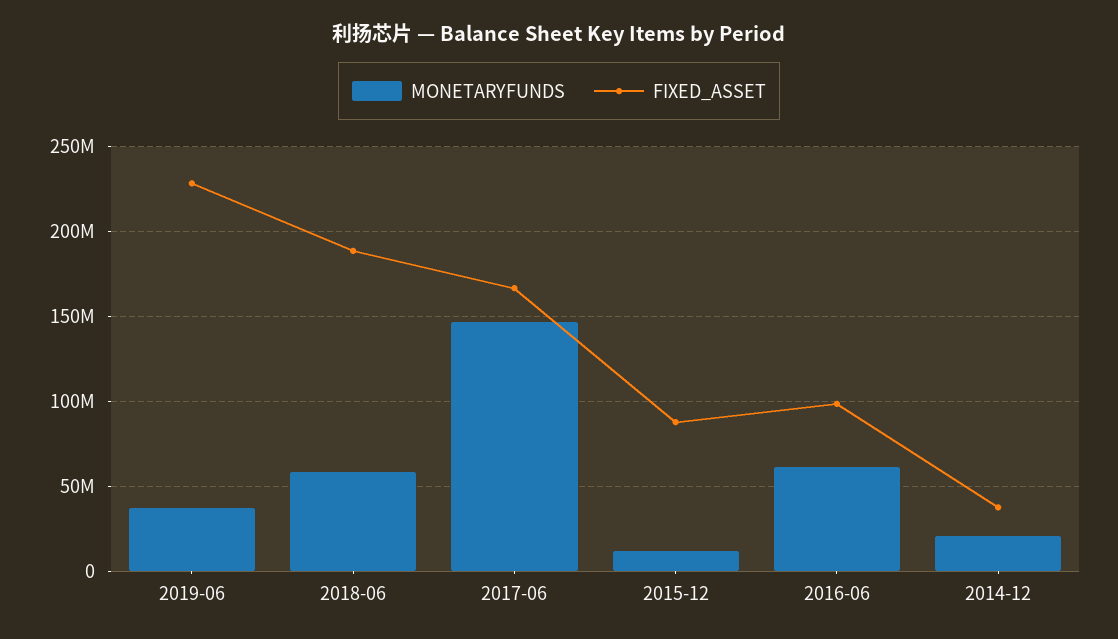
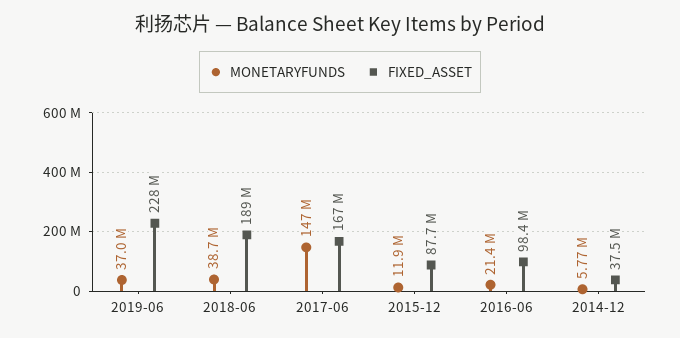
  {
    "MONETARYFUNDS": {
      "2019-06": 37000000,
-     "2018-06": 60000000,
+     "2018-06": 38700000,
      "2017-06": 147000000,
      "2015-12": 11900000,
-     "2016-06": 60000000,
+     "2016-06": 21400000,
-     "2014-12": 20000000
+     "2014-12": 5770000
    },
    "FIXED_ASSET": {
      "2019-06": 228000000,
      "2018-06": 189000000,
      "2017-06": 167000000,
      "2015-12": 87700000,
      "2016-06": 98400000,
      "2014-12": 37500000
    }
  }

